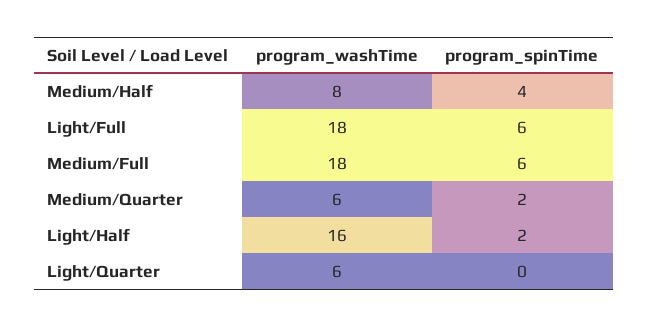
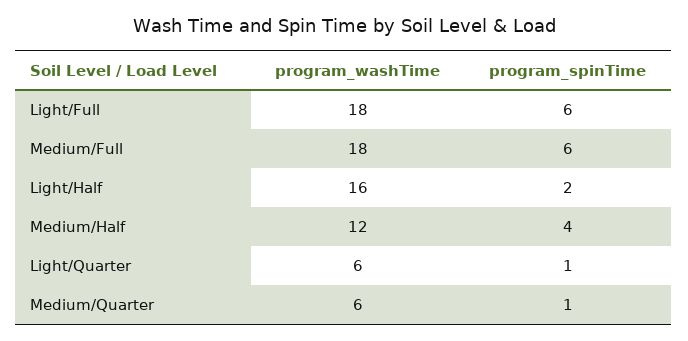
  {
    "program_washTime": {
-     "Medium/Half": 8,
+     "Medium/Half": 12,
      "Light/Full": 18,
      "Medium/Full": 18,
      "Medium/Quarter": 6,
      "Light/Half": 16,
      "Light/Quarter": 6
    },
    "program_spinTime": {
      "Medium/Half": 4,
      "Light/Full": 6,
      "Medium/Full": 6,
-     "Medium/Quarter": 2,
+     "Medium/Quarter": 1,
      "Light/Half": 2,
-     "Light/Quarter": 0
+     "Light/Quarter": 1
    }
  }

